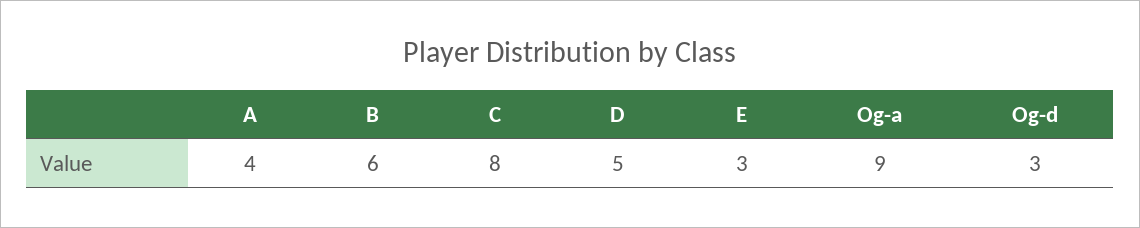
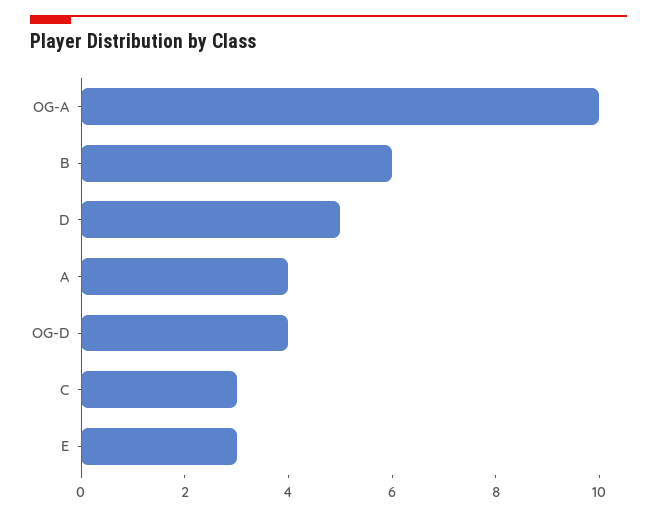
  {
    "A": 4,
    "B": 6,
-   "C": 8,
+   "C": 3,
    "D": 5,
    "E": 3,
-   "Og-a": 9,
+   "Og-a": 10,
-   "Og-d": 3
+   "Og-d": 4
  }

